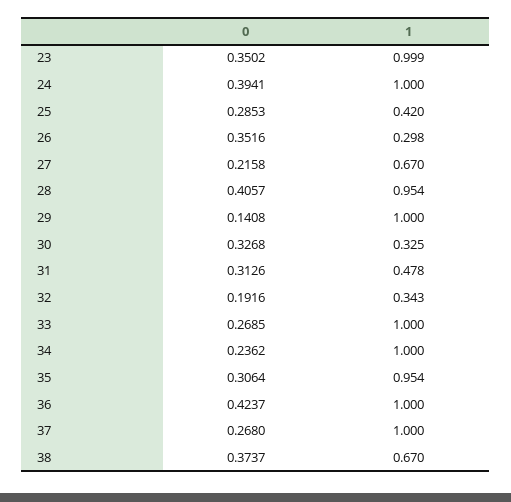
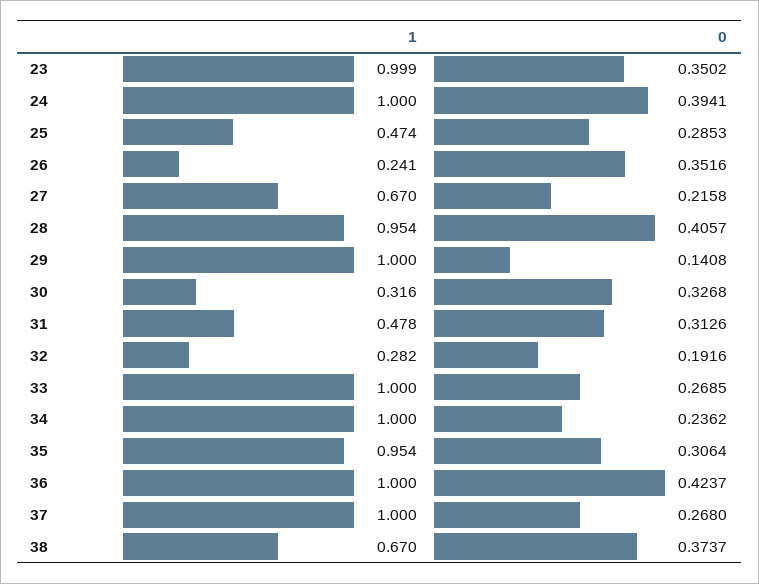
  {
    "0": {
      "23": 0.3502,
      "24": 0.3941,
      "25": 0.2853,
      "26": 0.3516,
      "27": 0.2158,
      "28": 0.4057,
      "29": 0.1408,
      "30": 0.3268,
      "31": 0.3126,
      "32": 0.1916,
      "33": 0.2685,
      "34": 0.2362,
      "35": 0.3064,
      "36": 0.4237,
      "37": 0.268,
      "38": 0.3737
    },
    "1": {
      "23": 0.999,
      "24": 1,
-     "25": 0.42,
+     "25": 0.474,
-     "26": 0.298,
+     "26": 0.241,
      "27": 0.67,
      "28": 0.954,
      "29": 1,
-     "30": 0.325,
+     "30": 0.316,
      "31": 0.478,
-     "32": 0.343,
+     "32": 0.282,
      "33": 1,
      "34": 1,
      "35": 0.954,
      "36": 1,
      "37": 1,
      "38": 0.67
    }
  }

